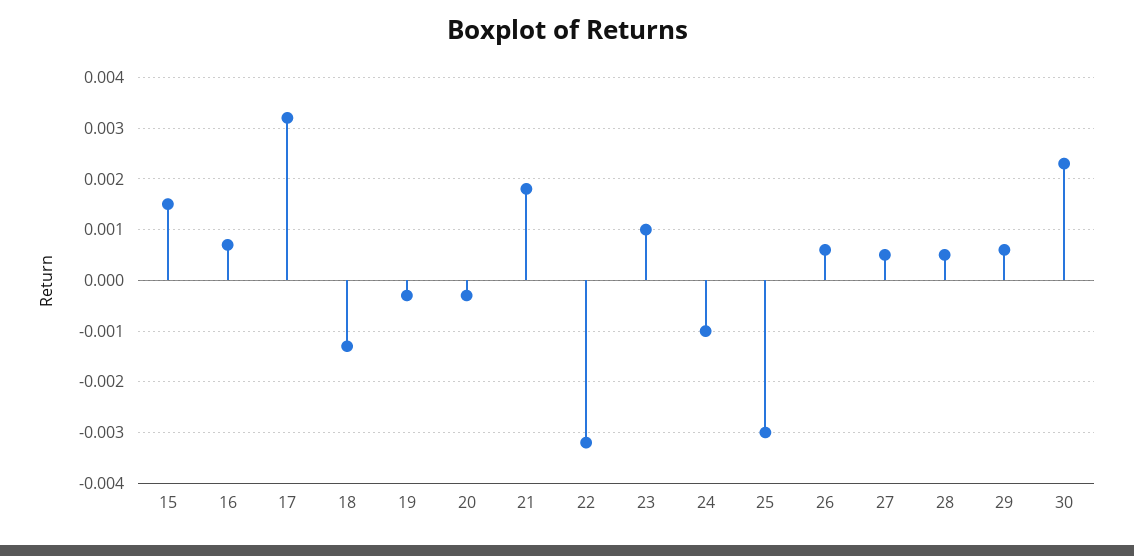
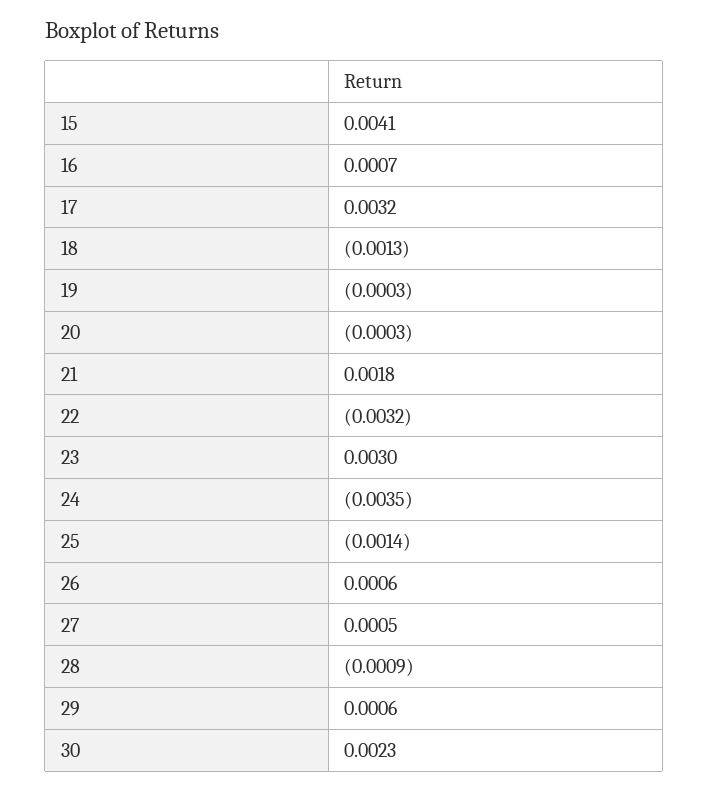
  {
-   "15": 0.0015,
+   "15": 0.0041,
    "16": 0.0007,
    "17": 0.0032,
    "18": -0.0013,
    "19": -0.0003,
    "20": -0.0003,
    "21": 0.0018,
    "22": -0.0032,
-   "23": 0.001,
+   "23": 0.003,
-   "24": -0.001,
+   "24": -0.0035,
-   "25": -0.003,
+   "25": -0.0014,
    "26": 0.0006,
    "27": 0.0005,
-   "28": 0.0005,
+   "28": -0.0009,
    "29": 0.0006,
    "30": 0.0023
  }

